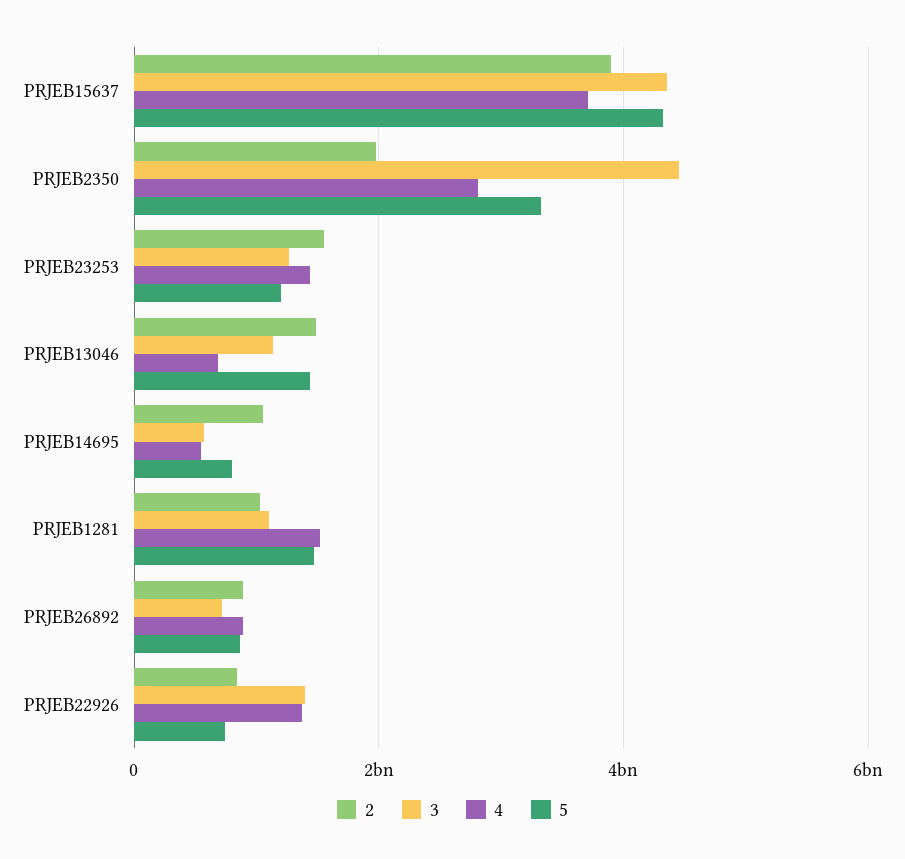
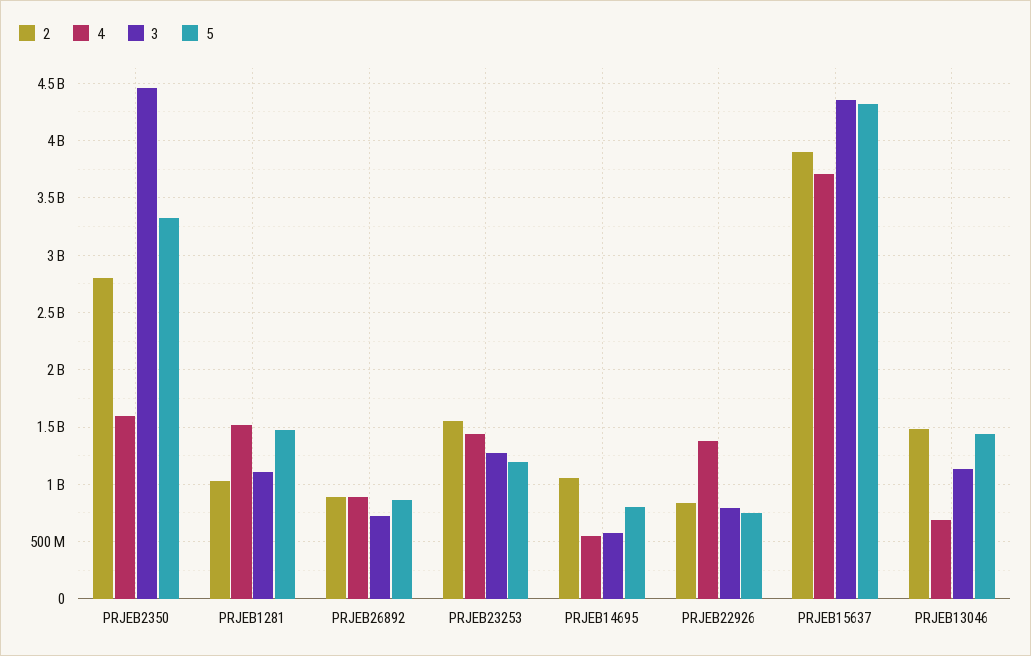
  {
    "2": {
      "PRJEB15637": 3900000000,
-     "PRJEB2350": 2000000000,
+     "PRJEB2350": 2800000000,
      "PRJEB23253": 1500000000,
      "PRJEB13046": 1500000000,
      "PRJEB14695": 1100000000,
      "PRJEB1281": 1000000000,
      "PRJEB26892": 900000000,
      "PRJEB22926": 800000000
    },
    "3": {
      "PRJEB15637": 4400000000,
      "PRJEB2350": 4500000000,
      "PRJEB23253": 1300000000,
      "PRJEB13046": 1100000000,
      "PRJEB14695": 600000000,
      "PRJEB1281": 1100000000,
      "PRJEB26892": 700000000,
-     "PRJEB22926": 1400000000
+     "PRJEB22926": 800000000
    },
    "4": {
      "PRJEB15637": 3700000000,
-     "PRJEB2350": 2800000000,
+     "PRJEB2350": 1600000000,
      "PRJEB23253": 1400000000,
      "PRJEB13046": 700000000,
      "PRJEB14695": 500000000,
      "PRJEB1281": 1500000000,
      "PRJEB26892": 900000000,
      "PRJEB22926": 1400000000
    },
    "5": {
      "PRJEB15637": 4300000000,
      "PRJEB2350": 3300000000,
      "PRJEB23253": 1200000000,
      "PRJEB13046": 1400000000,
      "PRJEB14695": 800000000,
      "PRJEB1281": 1500000000,
      "PRJEB26892": 900000000,
      "PRJEB22926": 700000000
    }
  }

